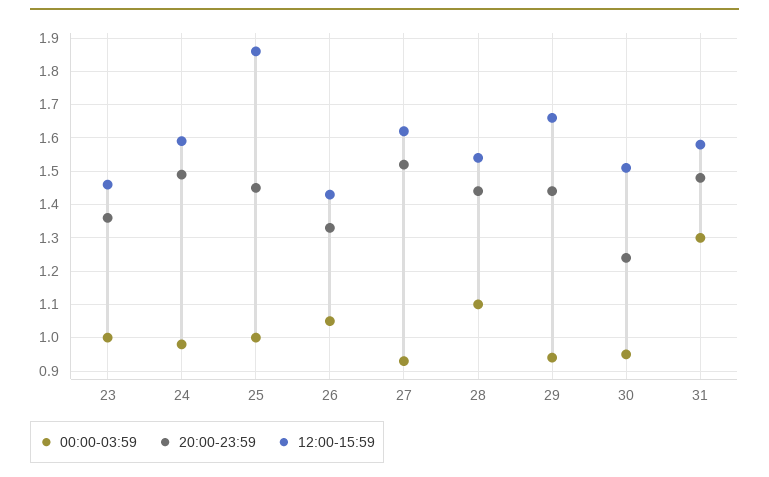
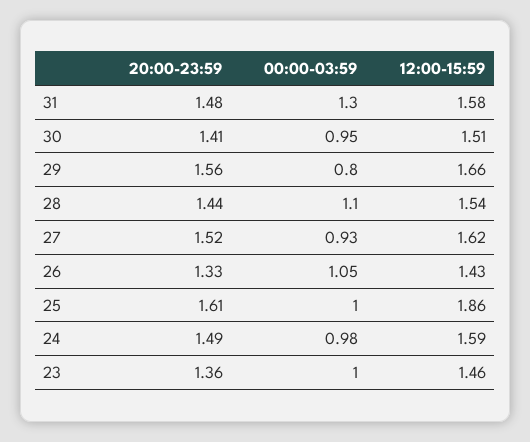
  {
    "00:00-03:59": {
      "23": 1,
      "24": 0.98,
      "25": 1,
      "26": 1.05,
      "27": 0.93,
      "28": 1.1,
-     "29": 0.95,
+     "29": 0.8,
      "30": 0.95,
      "31": 1.3
    },
    "20:00-23:59": {
      "23": 1.36,
      "24": 1.49,
-     "25": 1.45,
+     "25": 1.61,
      "26": 1.33,
      "27": 1.52,
      "28": 1.44,
-     "29": 1.45,
+     "29": 1.56,
-     "30": 1.25,
+     "30": 1.41,
      "31": 1.48
    },
    "12:00-15:59": {
      "23": 1.46,
      "24": 1.59,
      "25": 1.86,
      "26": 1.43,
      "27": 1.62,
      "28": 1.54,
      "29": 1.66,
      "30": 1.51,
      "31": 1.58
    }
  }

